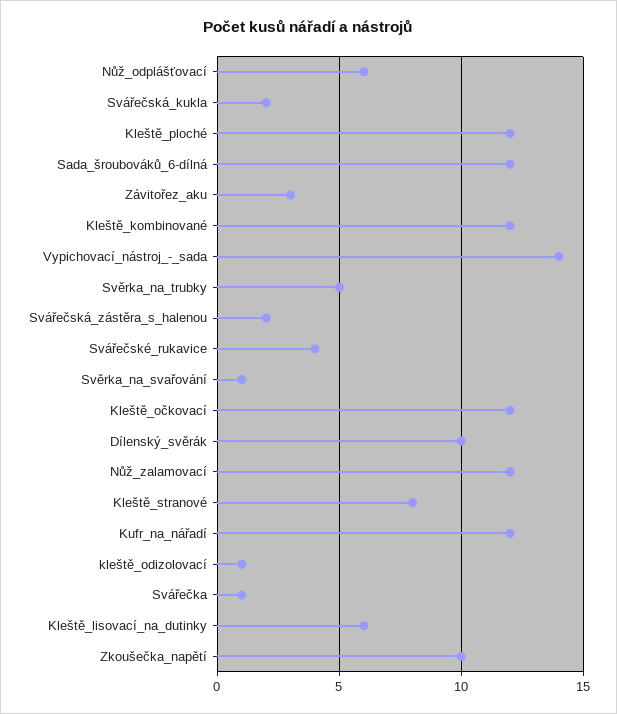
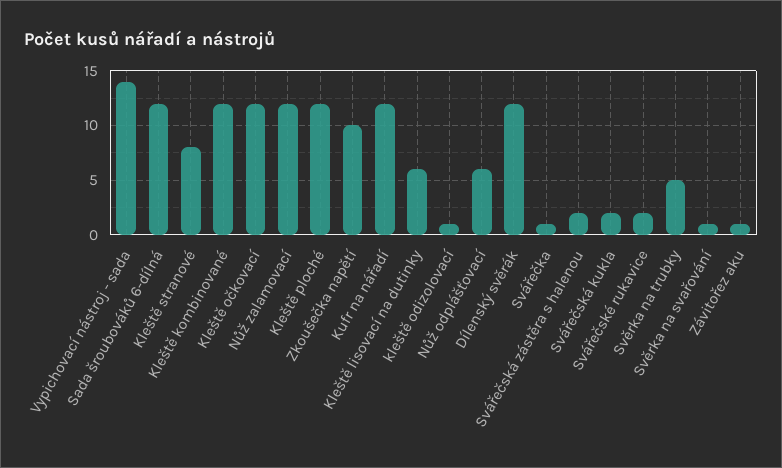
  {
    "Nůž_odplášťovací": 6,
    "Svářečská_kukla": 2,
    "Kleště_ploché": 12,
    "Sada_šroubováků_6-dílná": 12,
-   "Závitořez_aku": 3,
+   "Závitořez_aku": 1,
    "Kleště_kombinované": 12,
    "Vypichovací_nástroj_-_sada": 14,
    "Svěrka_na_trubky": 5,
    "Svářečská_zástěra_s_halenou": 2,
-   "Svářečské_rukavice": 4,
+   "Svářečské_rukavice": 2,
    "Svěrka_na_svařování": 1,
    "Kleště_očkovací": 12,
-   "Dílenský_svěrák": 10,
+   "Dílenský_svěrák": 12,
    "Nůž_zalamovací": 12,
    "Kleště_stranové": 8,
    "Kufr_na_nářadí": 12,
    "kleště_odizolovací": 1,
    "Svářečka": 1,
    "Kleště_lisovací_na_dutinky": 6,
    "Zkoušečka_napětí": 10
  }

